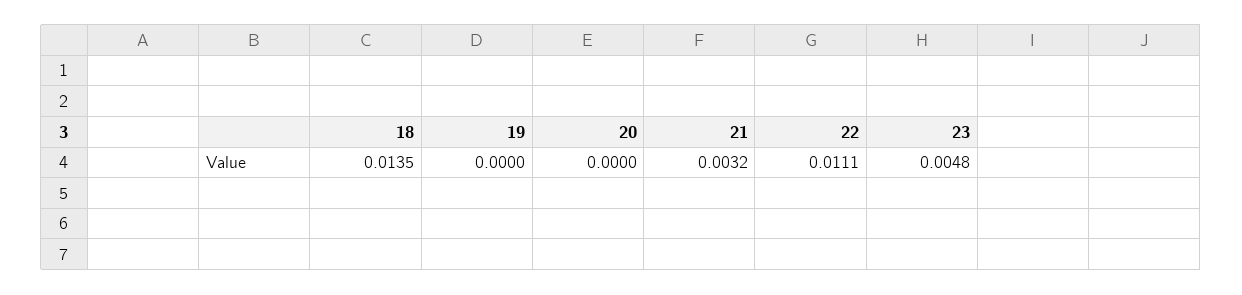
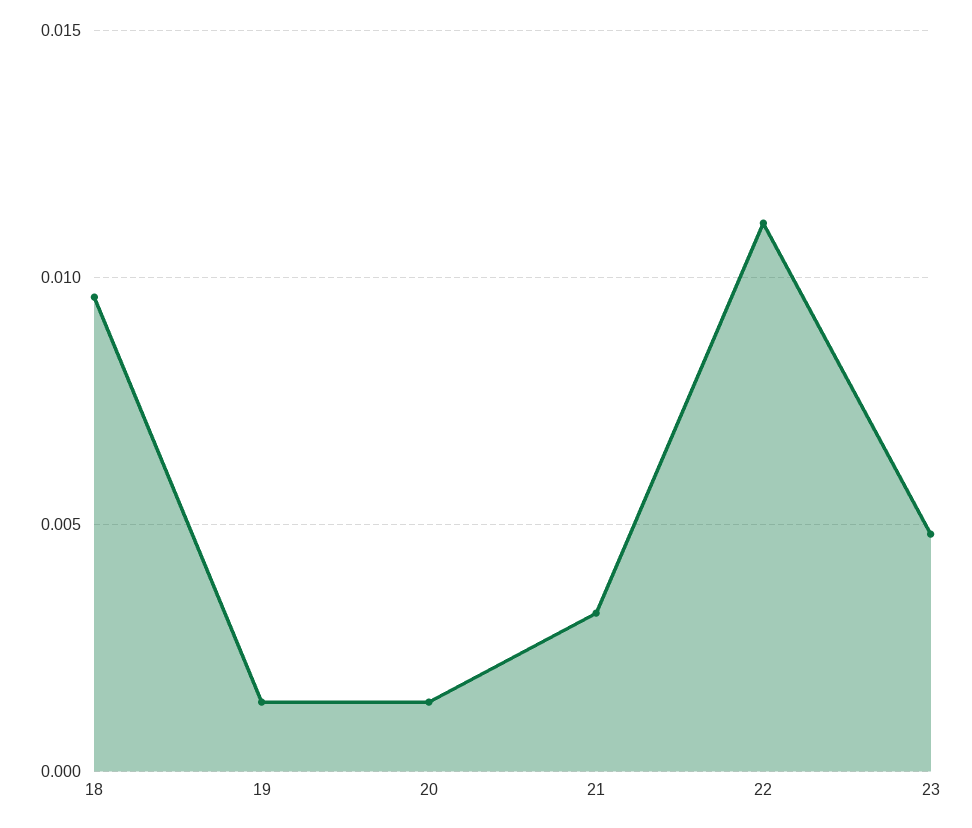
  {
-   "18": 0.0135,
+   "18": 0.0095,
-   "19": 0,
+   "19": 0.0015,
-   "20": 0,
+   "20": 0.0015,
    "21": 0.0032,
    "22": 0.0111,
    "23": 0.0048
  }

